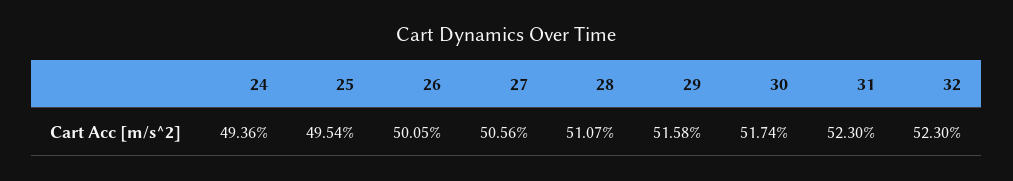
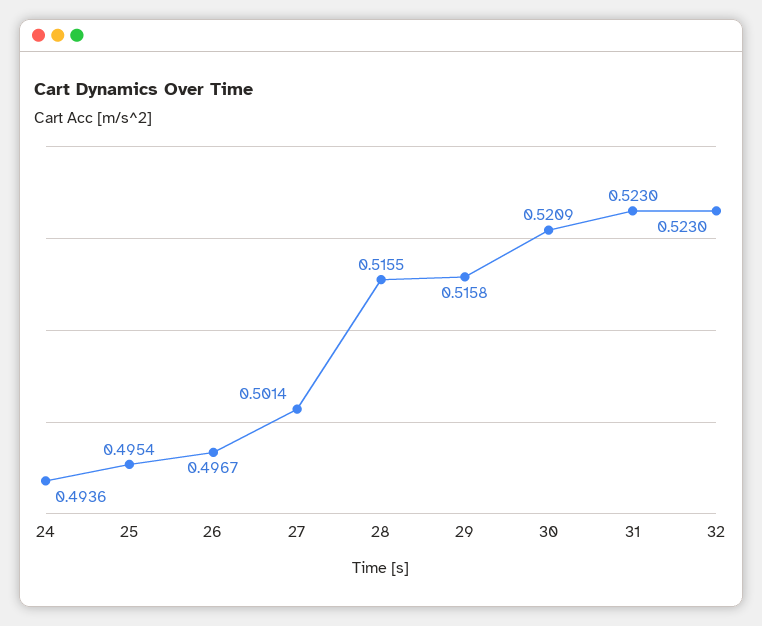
  {
    "24": 0.4936,
    "25": 0.4954,
-   "26": 0.5005,
+   "26": 0.4967,
-   "27": 0.5056,
+   "27": 0.5014,
-   "28": 0.5107,
+   "28": 0.5155,
    "29": 0.5158,
-   "30": 0.5174,
+   "30": 0.5209,
    "31": 0.523,
    "32": 0.523
  }

